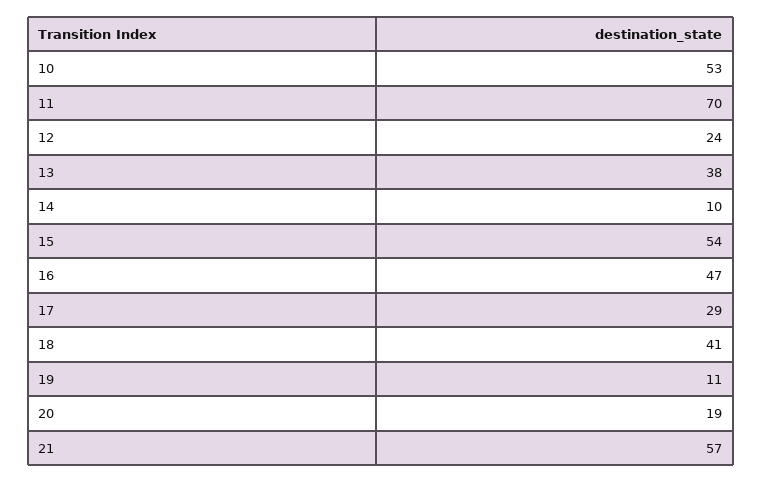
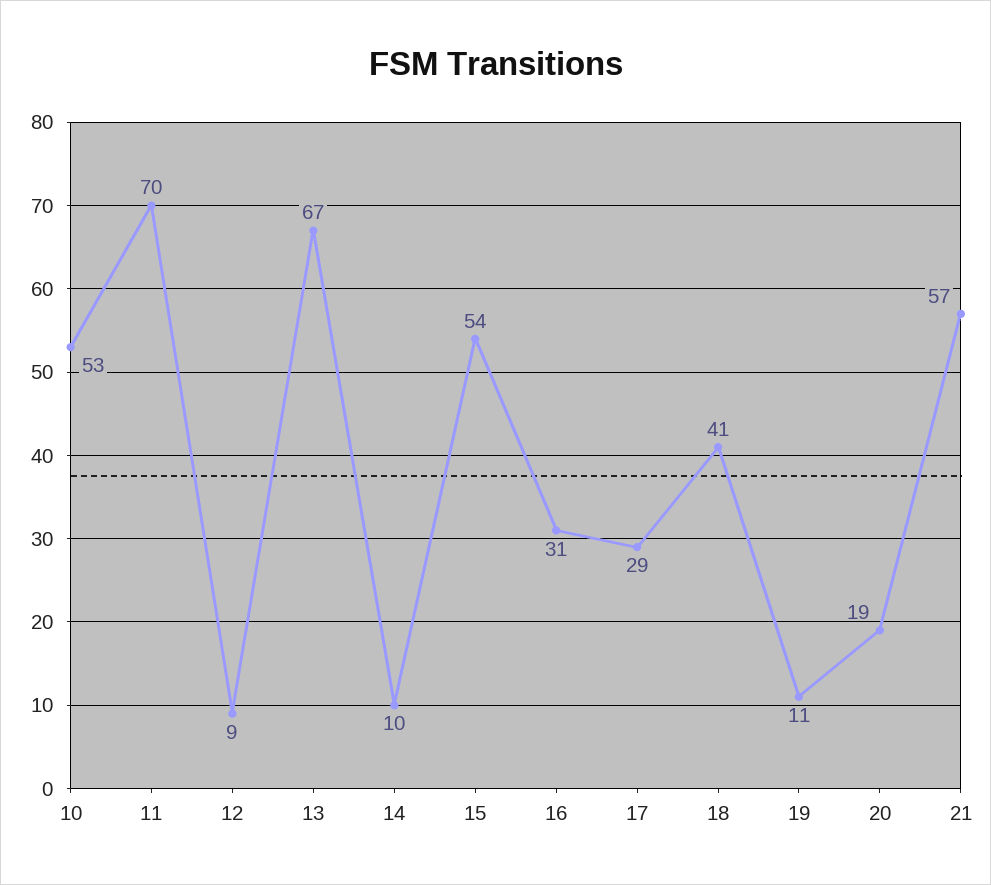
  {
    "10": 53,
    "11": 70,
-   "12": 24,
+   "12": 9,
-   "13": 38,
+   "13": 67,
    "14": 10,
    "15": 54,
-   "16": 47,
+   "16": 31,
    "17": 29,
    "18": 41,
    "19": 11,
    "20": 19,
    "21": 57
  }

